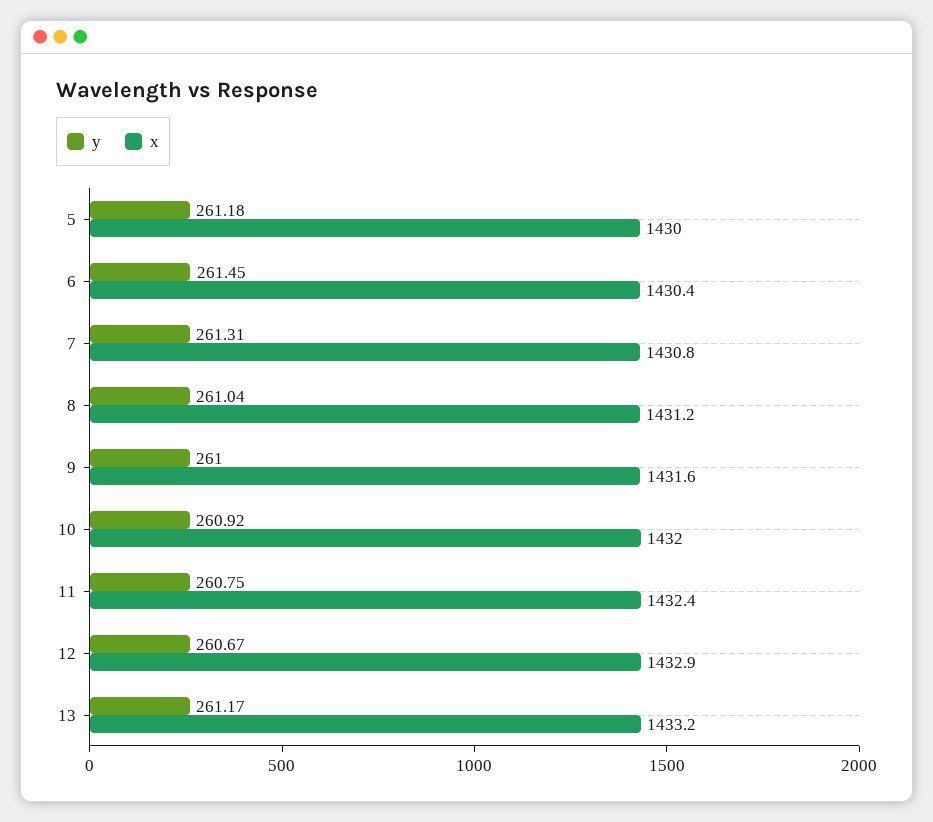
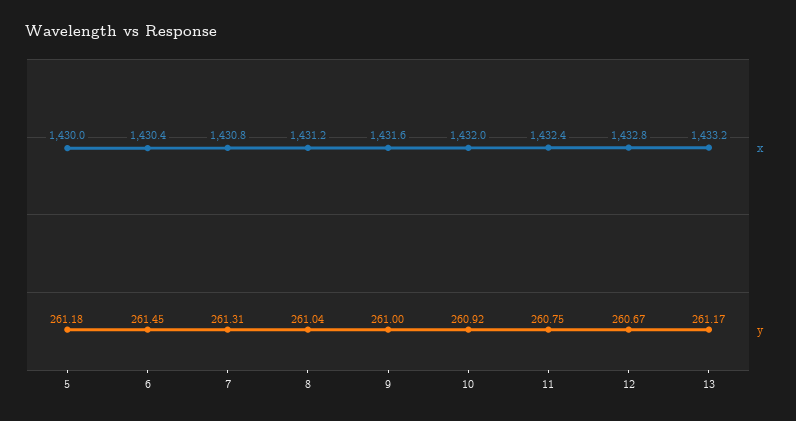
  {
    "y": {
      "5": 261.18,
      "6": 261.45,
      "7": 261.31,
      "8": 261.04,
      "9": 261,
      "10": 260.92,
      "11": 260.75,
      "12": 260.67,
      "13": 261.17
    },
    "x": {
      "5": 1430,
      "6": 1430.4,
      "7": 1430.8,
      "8": 1431.2,
      "9": 1431.6,
      "10": 1432,
      "11": 1432.4,
-     "12": 1432.9,
+     "12": 1432.8,
      "13": 1433.2
    }
  }

